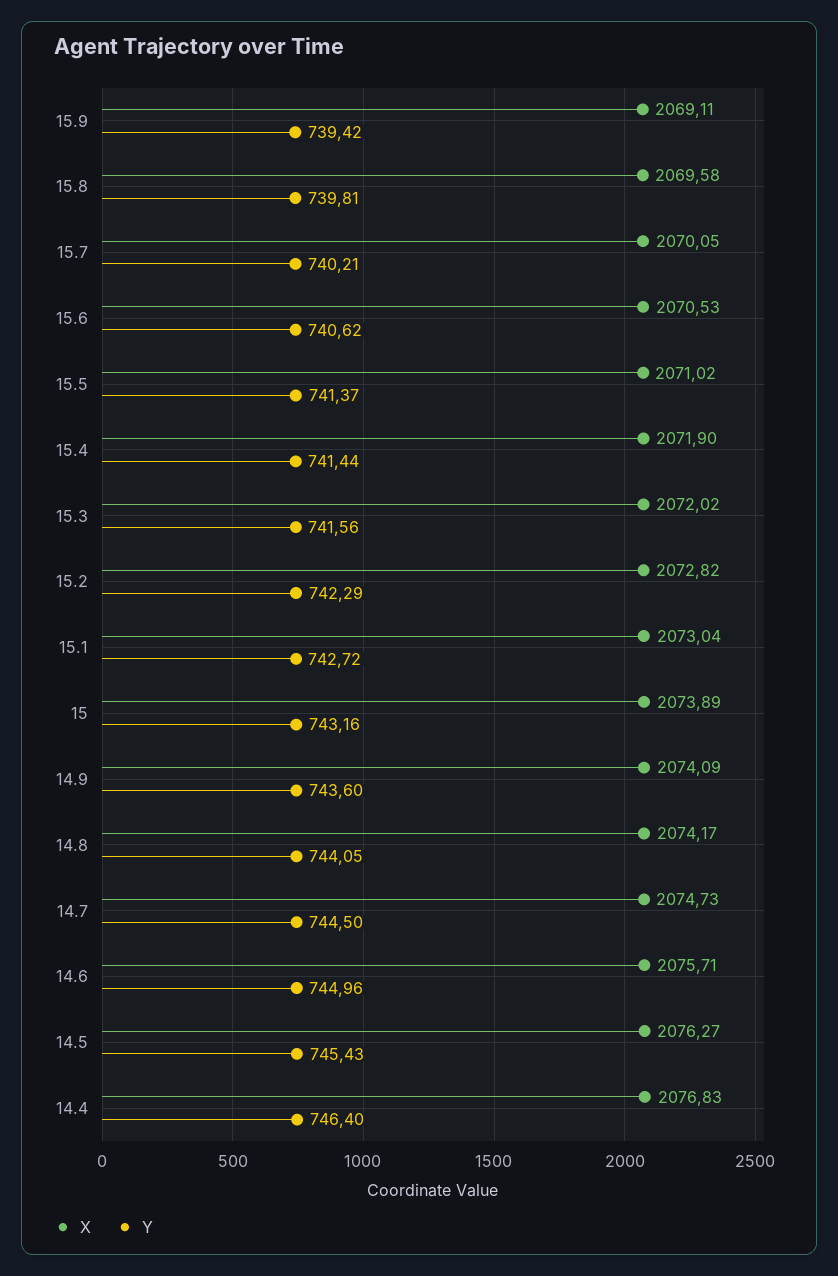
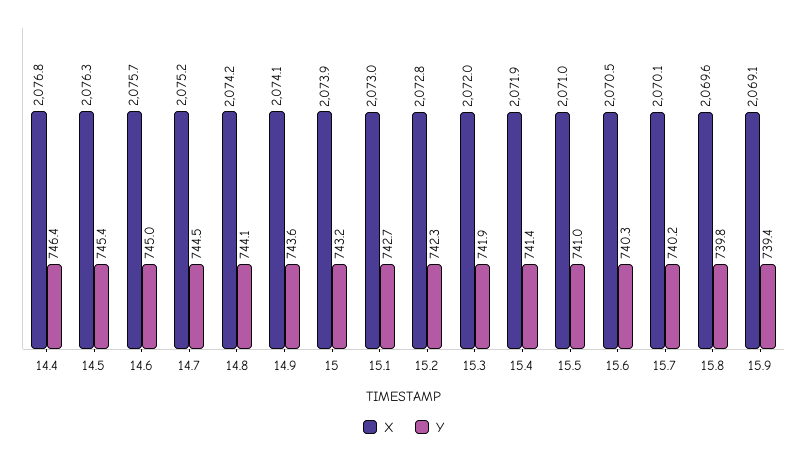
  {
    "X": {
      "15.9": 2069.11,
      "15.8": 2069.58,
      "15.7": 2070.05,
      "15.6": 2070.53,
      "15.5": 2071.02,
      "15.4": 2071.9,
      "15.3": 2072.02,
      "15.2": 2072.82,
      "15.1": 2073.04,
      "15": 2073.89,
      "14.9": 2074.09,
      "14.8": 2074.17,
-     "14.7": 2074.73,
+     "14.7": 2075.2,
      "14.6": 2075.71,
      "14.5": 2076.27,
      "14.4": 2076.83
    },
    "Y": {
      "15.9": 739.42,
      "15.8": 739.81,
      "15.7": 740.21,
-     "15.6": 740.62,
+     "15.6": 740.3,
-     "15.5": 741.37,
+     "15.5": 741,
      "15.4": 741.44,
-     "15.3": 741.56,
+     "15.3": 741.9,
      "15.2": 742.29,
      "15.1": 742.72,
      "15": 743.16,
      "14.9": 743.6,
      "14.8": 744.05,
      "14.7": 744.5,
      "14.6": 744.96,
      "14.5": 745.43,
      "14.4": 746.4
    }
  }

